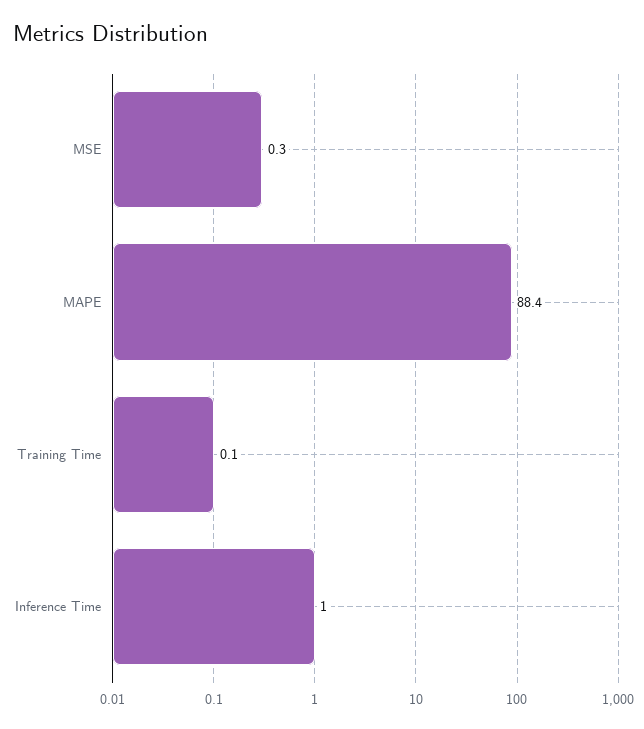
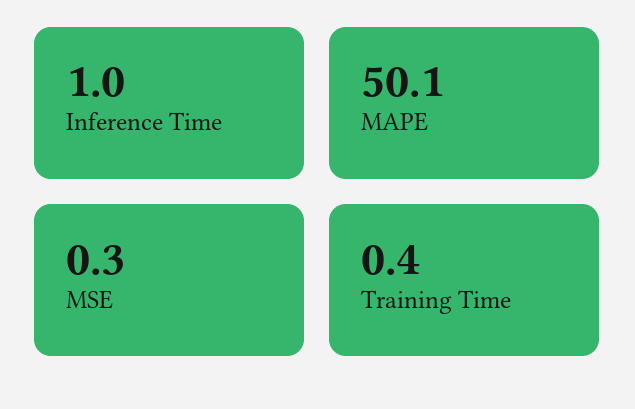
  {
    "MSE": 0.3,
-   "MAPE": 88.4,
+   "MAPE": 50.1,
-   "Training Time": 0.1,
+   "Training Time": 0.4,
    "Inference Time": 1
  }

